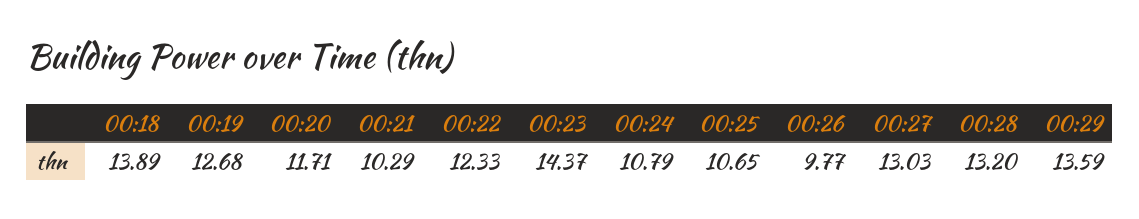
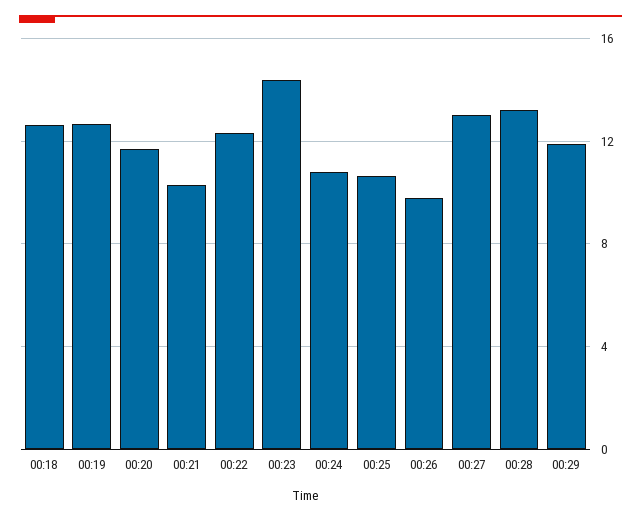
  {
-   "00:18": 13.89,
+   "00:18": 12.5,
    "00:19": 12.68,
    "00:20": 11.71,
    "00:21": 10.29,
    "00:22": 12.33,
    "00:23": 14.37,
    "00:24": 10.79,
    "00:25": 10.65,
    "00:26": 9.77,
    "00:27": 13.03,
    "00:28": 13.2,
-   "00:29": 13.59
+   "00:29": 12
  }

